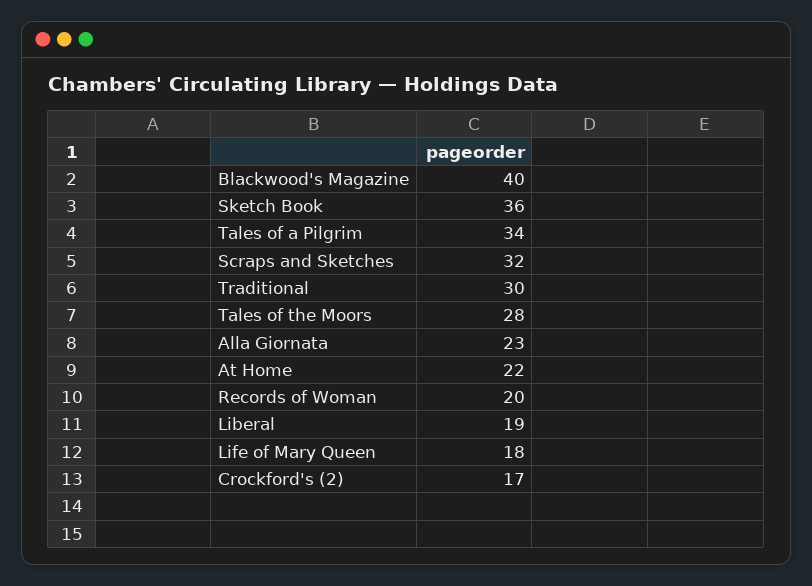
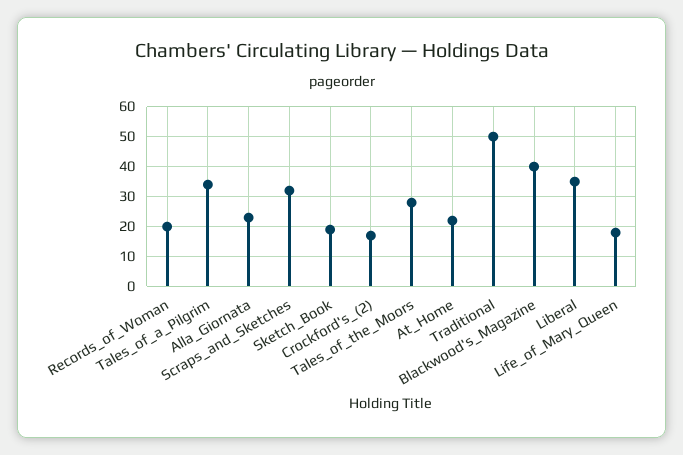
  {
    "Blackwood's Magazine": 40,
-   "Sketch Book": 36,
+   "Sketch Book": 20,
    "Tales of a Pilgrim": 34,
    "Scraps and Sketches": 32,
-   "Traditional": 30,
+   "Traditional": 50,
    "Tales of the Moors": 28,
    "Alla Giornata": 23,
    "At Home": 22,
    "Records of Woman": 20,
-   "Liberal": 19,
+   "Liberal": 35,
    "Life of Mary Queen": 18,
    "Crockford's (2)": 17
  }

